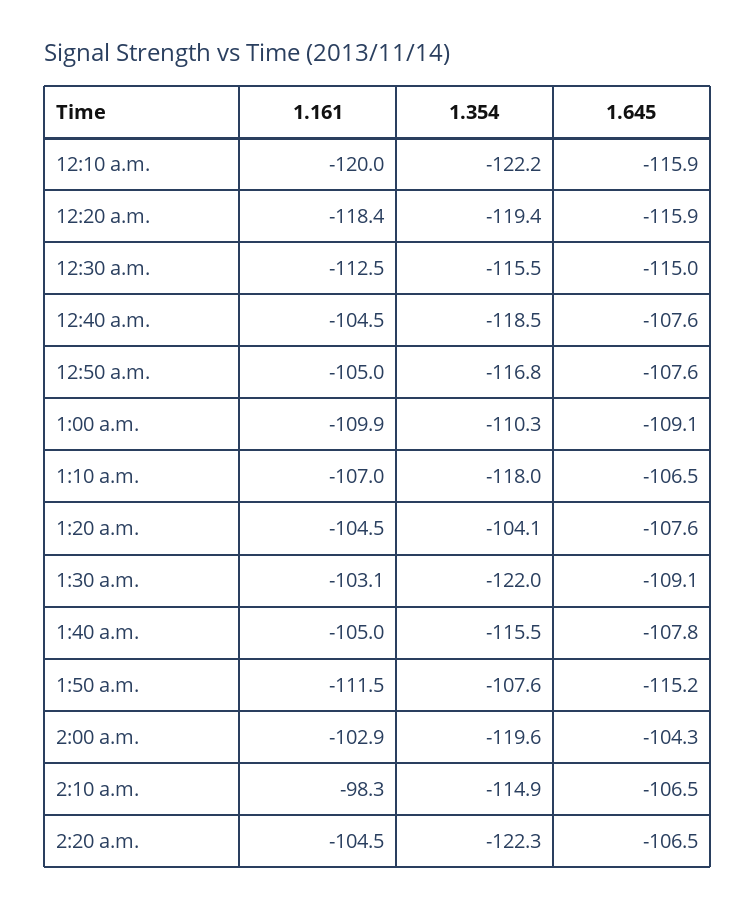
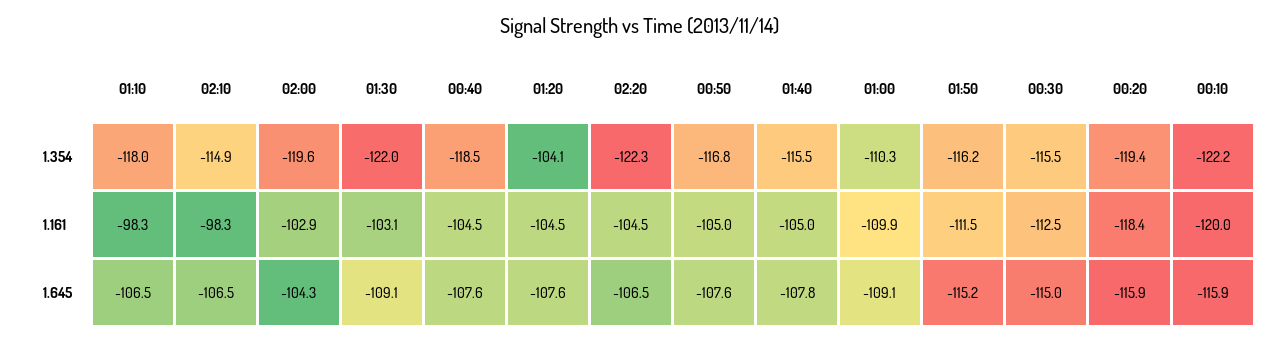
  {
    "1.161": {
      "12:10 a.m.": -120,
      "12:20 a.m.": -118.4,
      "12:30 a.m.": -112.5,
      "12:40 a.m.": -104.5,
      "12:50 a.m.": -105,
      "1:00 a.m.": -109.9,
-     "1:10 a.m.": -107,
+     "1:10 a.m.": -98.3,
      "1:20 a.m.": -104.5,
      "1:30 a.m.": -103.1,
      "1:40 a.m.": -105,
      "1:50 a.m.": -111.5,
      "2:00 a.m.": -102.9,
      "2:10 a.m.": -98.3,
      "2:20 a.m.": -104.5
    },
    "1.354": {
      "12:10 a.m.": -122.2,
      "12:20 a.m.": -119.4,
      "12:30 a.m.": -115.5,
      "12:40 a.m.": -118.5,
      "12:50 a.m.": -116.8,
      "1:00 a.m.": -110.3,
      "1:10 a.m.": -118,
      "1:20 a.m.": -104.1,
      "1:30 a.m.": -122,
      "1:40 a.m.": -115.5,
-     "1:50 a.m.": -107.6,
+     "1:50 a.m.": -116.2,
      "2:00 a.m.": -119.6,
      "2:10 a.m.": -114.9,
      "2:20 a.m.": -122.3
    },
    "1.645": {
      "12:10 a.m.": -115.9,
      "12:20 a.m.": -115.9,
      "12:30 a.m.": -115,
      "12:40 a.m.": -107.6,
      "12:50 a.m.": -107.6,
      "1:00 a.m.": -109.1,
      "1:10 a.m.": -106.5,
      "1:20 a.m.": -107.6,
      "1:30 a.m.": -109.1,
      "1:40 a.m.": -107.8,
      "1:50 a.m.": -115.2,
      "2:00 a.m.": -104.3,
      "2:10 a.m.": -106.5,
      "2:20 a.m.": -106.5
    }
  }

